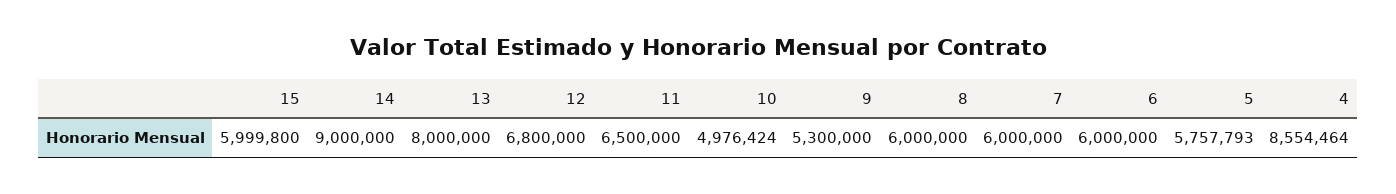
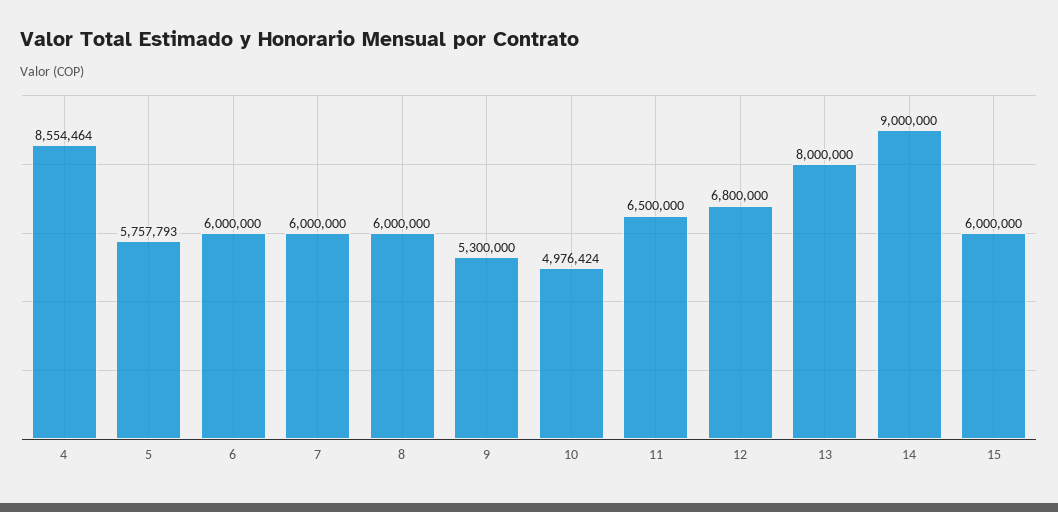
  {
-   "15": 5999800,
+   "15": 6000000,
    "14": 9000000,
    "13": 8000000,
    "12": 6800000,
    "11": 6500000,
    "10": 4976424,
    "9": 5300000,
    "8": 6000000,
    "7": 6000000,
    "6": 6000000,
    "5": 5757793,
    "4": 8554464
  }

